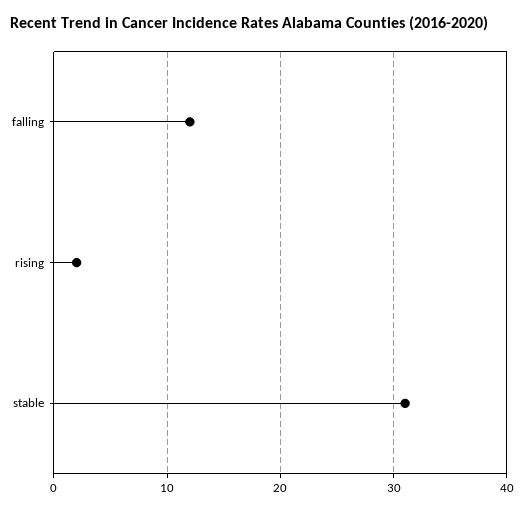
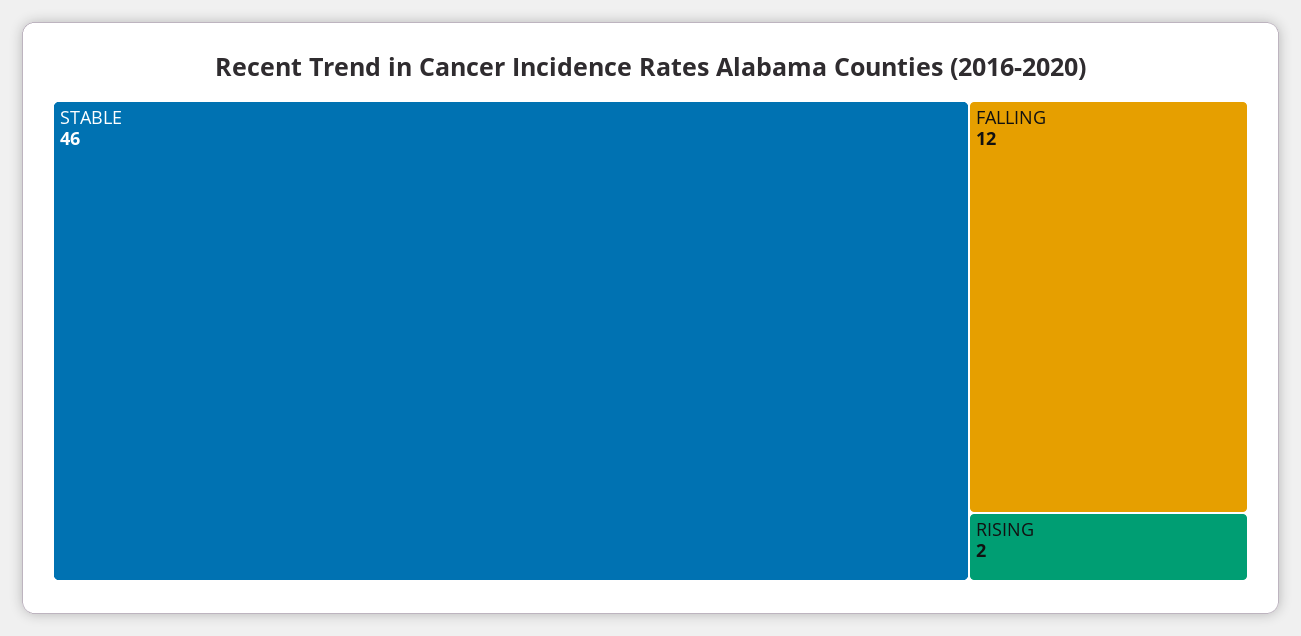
  {
    "falling": 12,
    "rising": 2,
-   "stable": 31
+   "stable": 46
  }

